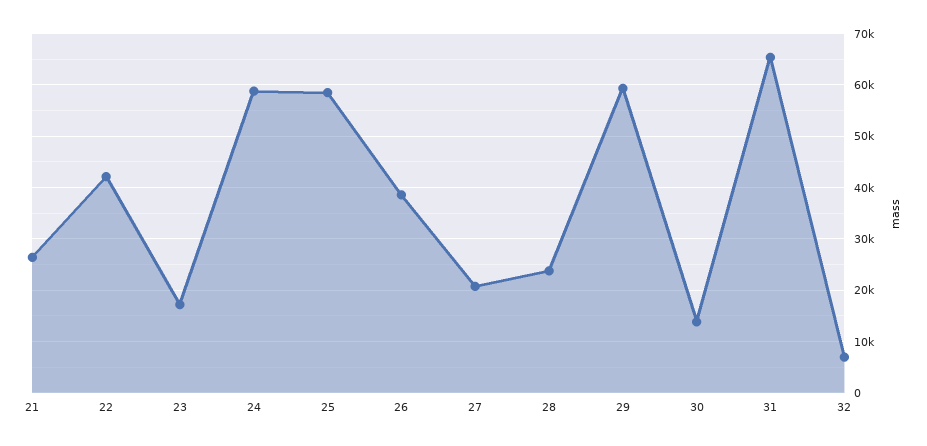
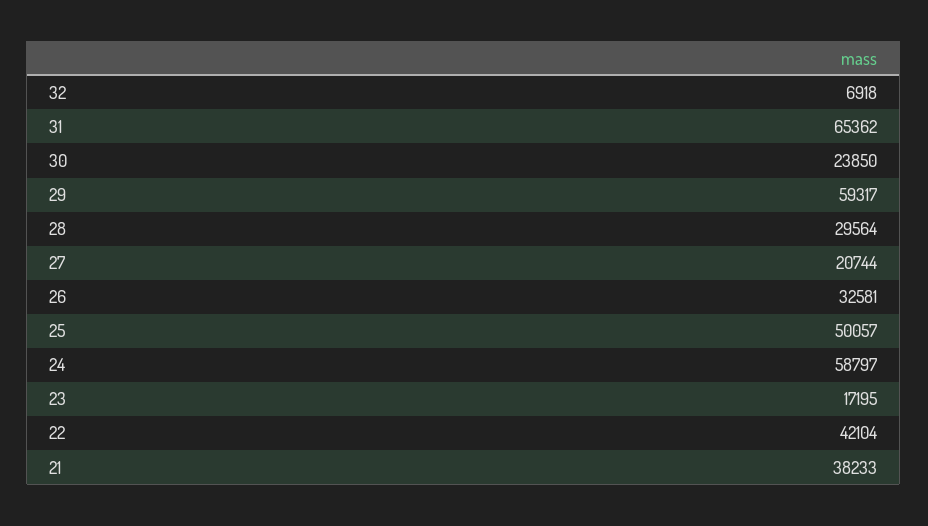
  {
-   "21": 26000,
+   "21": 38233,
    "22": 42104,
    "23": 17195,
    "24": 58797,
-   "25": 58000,
+   "25": 50057,
-   "26": 38000,
+   "26": 32581,
    "27": 20744,
-   "28": 24000,
+   "28": 29564,
    "29": 59317,
-   "30": 14000,
+   "30": 23850,
    "31": 65362,
    "32": 6918
  }

